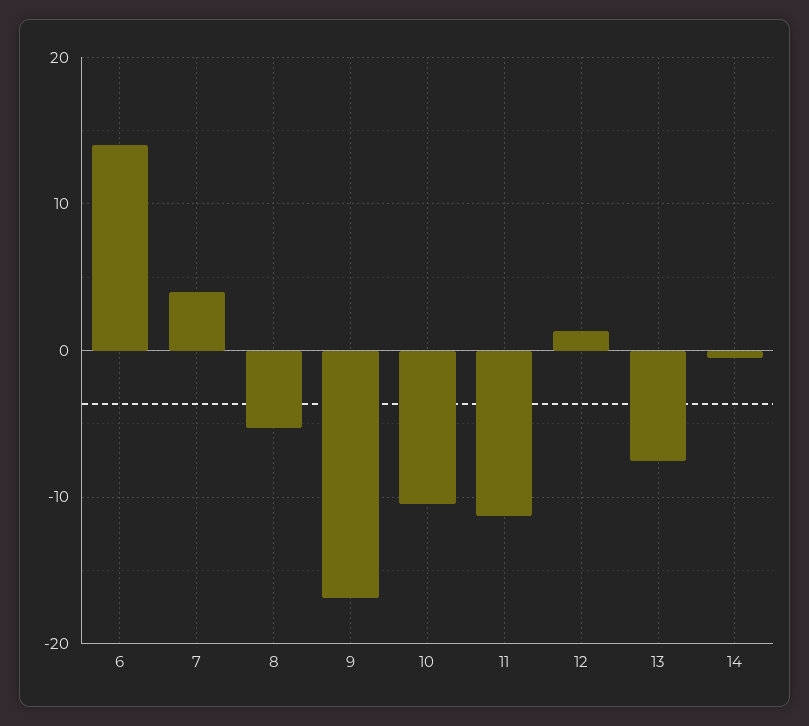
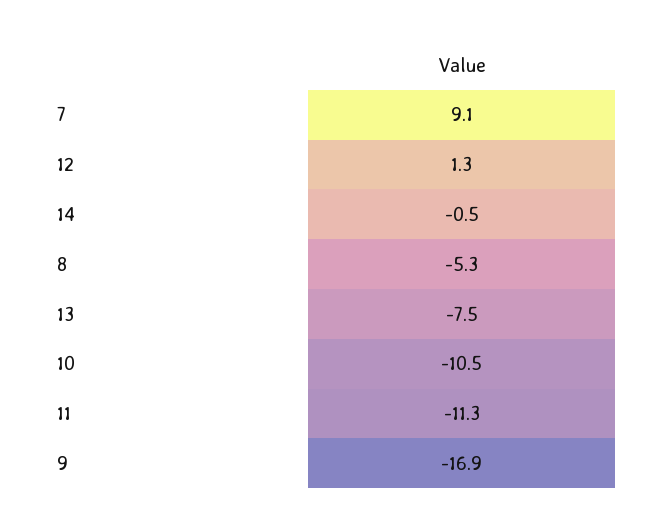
  {
-   "6": 14,
-   "7": 4,
+   "7": 9.1,
    "8": -5.3,
    "9": -16.9,
    "10": -10.5,
    "11": -11.3,
    "12": 1.3,
    "13": -7.5,
    "14": -0.5
  }

